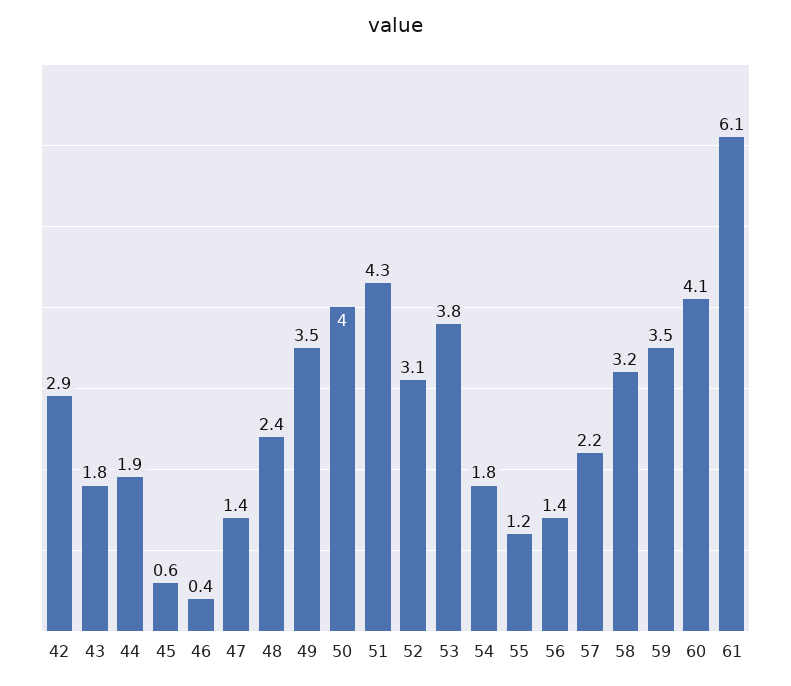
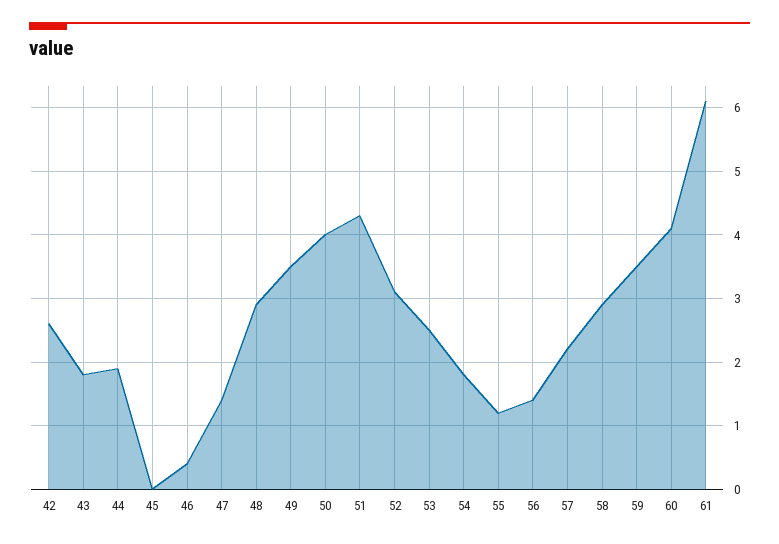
  {
-   "42": 2.9,
+   "42": 2.6,
    "43": 1.8,
    "44": 1.9,
-   "45": 0.6,
+   "45": 0,
    "46": 0.4,
    "47": 1.4,
-   "48": 2.4,
+   "48": 2.9,
    "49": 3.5,
    "50": 4,
    "51": 4.3,
    "52": 3.1,
-   "53": 3.8,
+   "53": 2.5,
    "54": 1.8,
    "55": 1.2,
    "56": 1.4,
    "57": 2.2,
-   "58": 3.2,
+   "58": 2.9,
    "59": 3.5,
    "60": 4.1,
    "61": 6.1
  }

